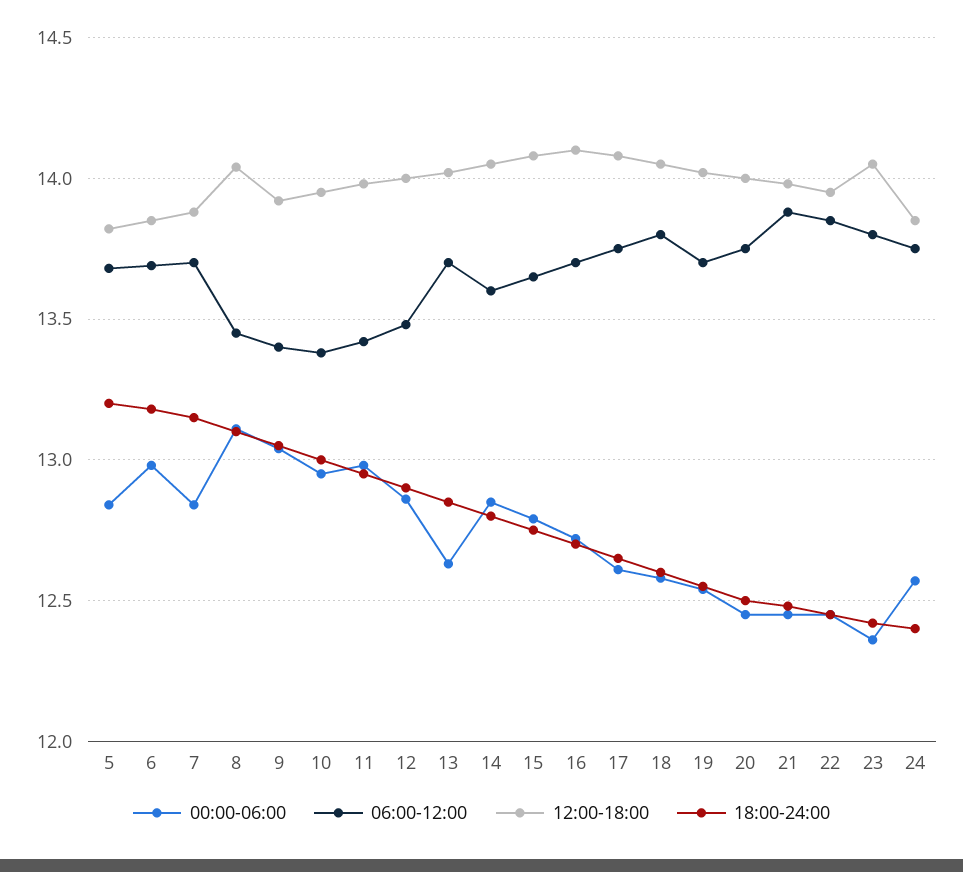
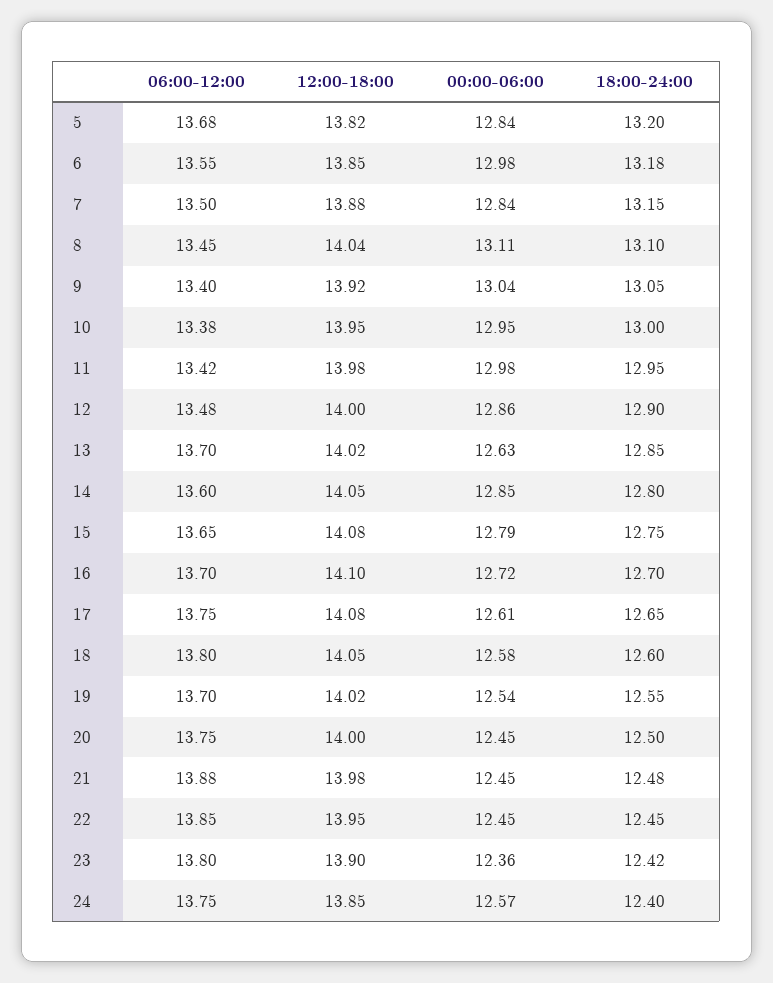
  {
    "00:00-06:00": {
      "5": 12.84,
      "6": 12.98,
      "7": 12.84,
      "8": 13.11,
      "9": 13.04,
      "10": 12.95,
      "11": 12.98,
      "12": 12.86,
      "13": 12.63,
      "14": 12.85,
      "15": 12.79,
      "16": 12.72,
      "17": 12.61,
      "18": 12.58,
      "19": 12.54,
      "20": 12.45,
      "21": 12.45,
      "22": 12.45,
      "23": 12.36,
      "24": 12.57
    },
    "06:00-12:00": {
      "5": 13.68,
-     "6": 13.7,
+     "6": 13.55,
-     "7": 13.7,
+     "7": 13.5,
      "8": 13.45,
      "9": 13.4,
      "10": 13.38,
      "11": 13.42,
      "12": 13.48,
      "13": 13.7,
      "14": 13.6,
      "15": 13.65,
      "16": 13.7,
      "17": 13.75,
      "18": 13.8,
      "19": 13.7,
      "20": 13.75,
      "21": 13.88,
      "22": 13.85,
      "23": 13.8,
      "24": 13.75
    },
    "12:00-18:00": {
      "5": 13.82,
      "6": 13.85,
      "7": 13.88,
      "8": 14.04,
      "9": 13.92,
      "10": 13.95,
      "11": 13.98,
      "12": 14,
      "13": 14.02,
      "14": 14.05,
      "15": 14.08,
      "16": 14.1,
      "17": 14.08,
      "18": 14.05,
      "19": 14.02,
      "20": 14,
      "21": 13.98,
      "22": 13.95,
-     "23": 14.05,
+     "23": 13.9,
      "24": 13.85
    },
    "18:00-24:00": {
      "5": 13.2,
      "6": 13.18,
      "7": 13.15,
      "8": 13.1,
      "9": 13.05,
      "10": 13,
      "11": 12.95,
      "12": 12.9,
      "13": 12.85,
      "14": 12.8,
      "15": 12.75,
      "16": 12.7,
      "17": 12.65,
      "18": 12.6,
      "19": 12.55,
      "20": 12.5,
      "21": 12.48,
      "22": 12.45,
      "23": 12.42,
      "24": 12.4
    }
  }

